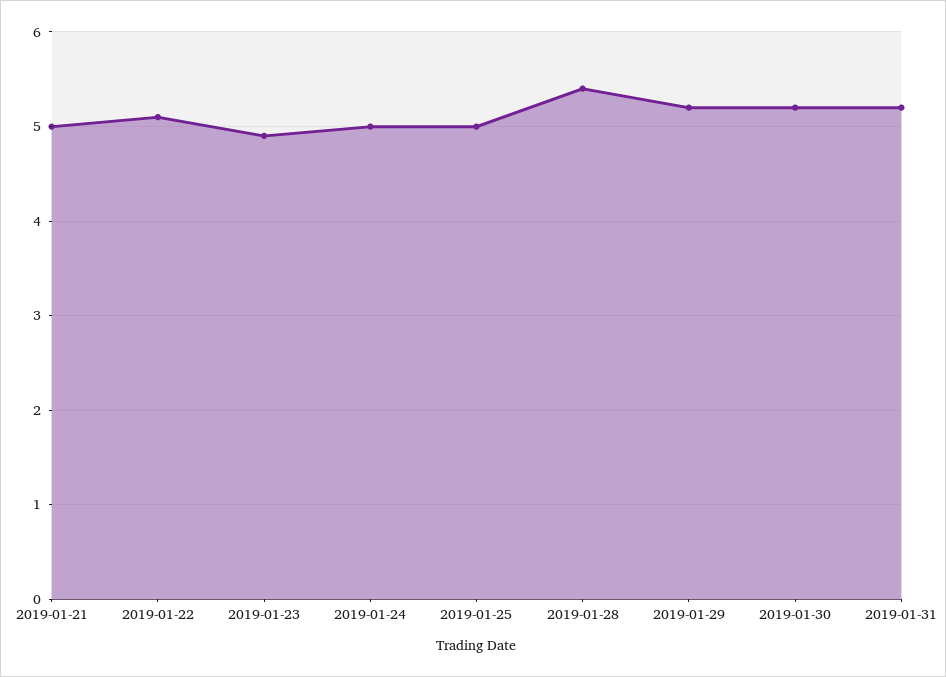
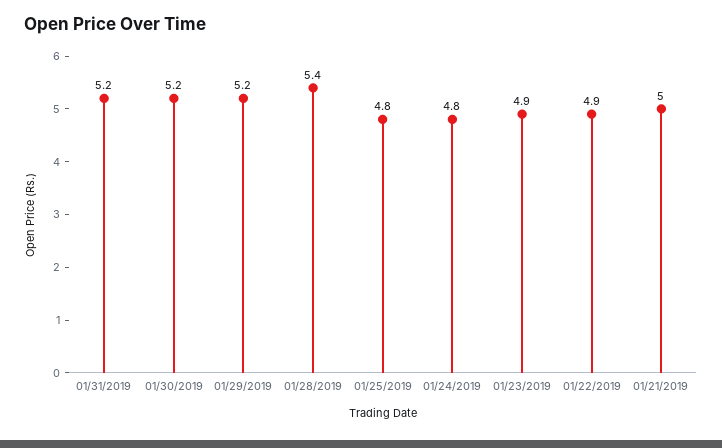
  {
    "2019-01-21": 5,
-   "2019-01-22": 5.1,
+   "2019-01-22": 4.9,
    "2019-01-23": 4.9,
-   "2019-01-24": 5,
+   "2019-01-24": 4.8,
-   "2019-01-25": 5,
+   "2019-01-25": 4.8,
    "2019-01-28": 5.4,
    "2019-01-29": 5.2,
    "2019-01-30": 5.2,
    "2019-01-31": 5.2
  }

